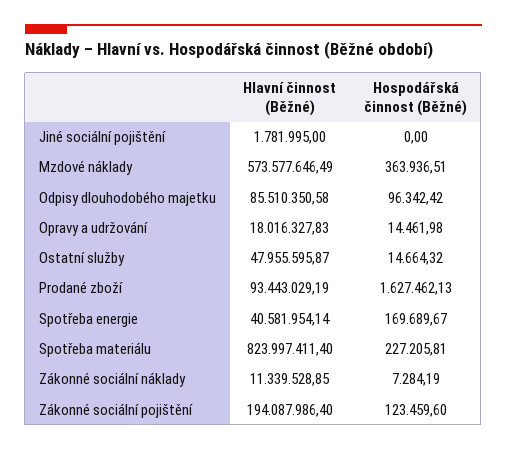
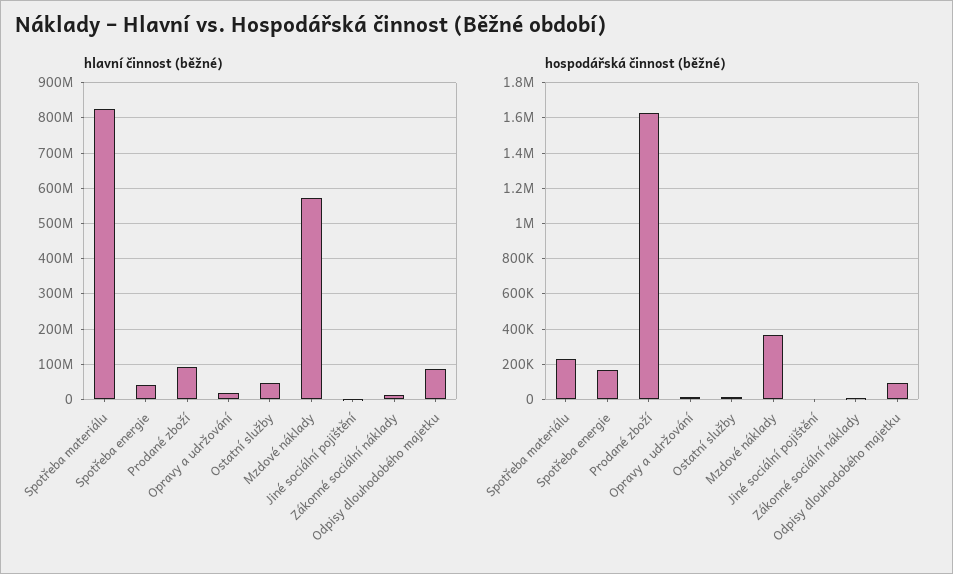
  {
    "Hlavní činnost (Běžné)": {
      "Jiné sociální pojištění": 1781995,
      "Mzdové náklady": 573577646.49,
      "Odpisy dlouhodobého majetku": 85510350.58,
      "Opravy a udržování": 18016327.83,
      "Ostatní služby": 47955595.87,
      "Prodané zboží": 93443029.19,
      "Spotřeba energie": 40581954.14,
      "Spotřeba materiálu": 823997411.4,
-     "Zákonné sociální náklady": 11339528.85,
+     "Zákonné sociální náklady": 11339528.85
-     "Zákonné sociální pojištění": 194087986.4
    },
    "Hospodářská činnost (Běžné)": {
      "Jiné sociální pojištění": 0,
      "Mzdové náklady": 363936.51,
      "Odpisy dlouhodobého majetku": 96342.42,
      "Opravy a udržování": 14461.98,
      "Ostatní služby": 14664.32,
      "Prodané zboží": 1627462.13,
      "Spotřeba energie": 169689.67,
      "Spotřeba materiálu": 227205.81,
-     "Zákonné sociální náklady": 7284.19,
+     "Zákonné sociální náklady": 7284.19
-     "Zákonné sociální pojištění": 123459.6
    }
  }

